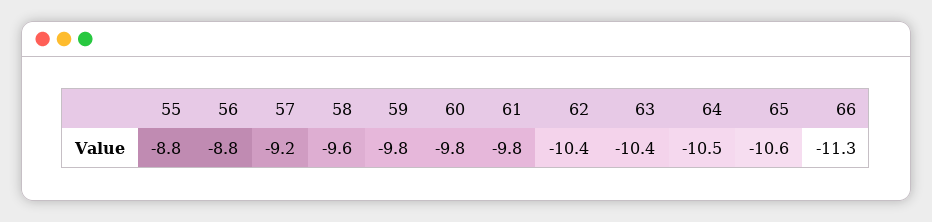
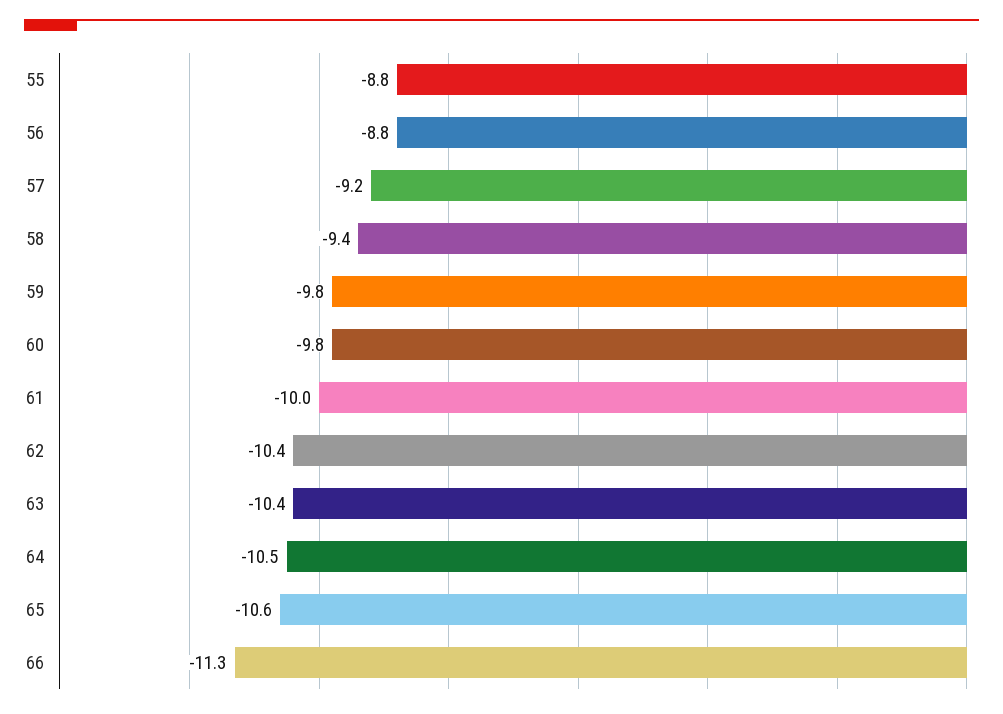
  {
    "55": -8.8,
    "56": -8.8,
    "57": -9.2,
-   "58": -9.6,
+   "58": -9.4,
    "59": -9.8,
    "60": -9.8,
-   "61": -9.8,
+   "61": -10,
    "62": -10.4,
    "63": -10.4,
    "64": -10.5,
    "65": -10.6,
    "66": -11.3
  }

